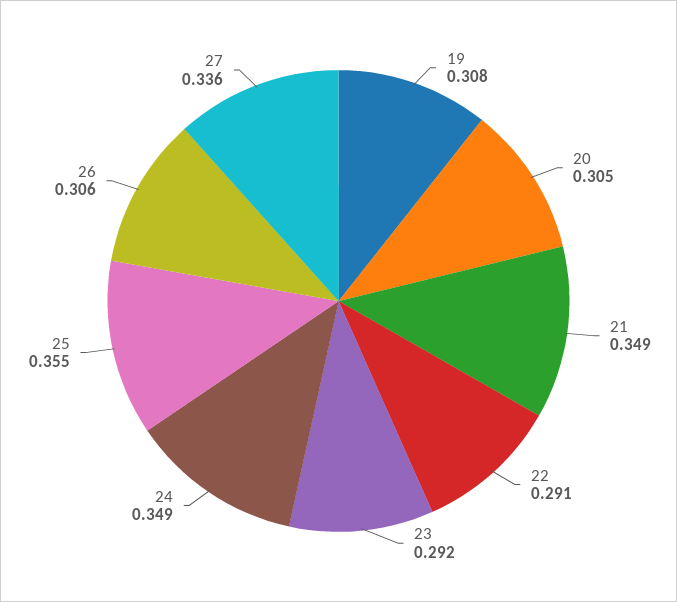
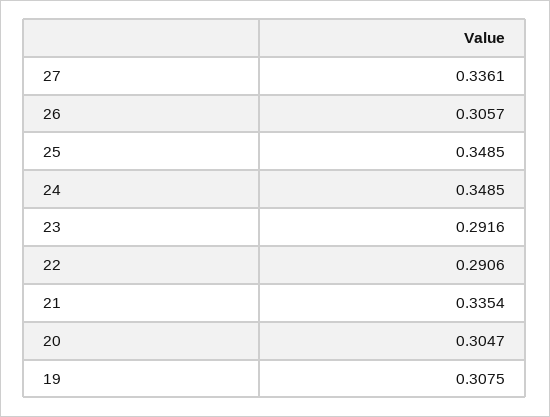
  {
    "19": 0.3075,
    "20": 0.3047,
-   "21": 0.349,
+   "21": 0.3354,
    "22": 0.2906,
    "23": 0.2916,
    "24": 0.3485,
-   "25": 0.355,
+   "25": 0.3485,
    "26": 0.3057,
    "27": 0.3361
  }

